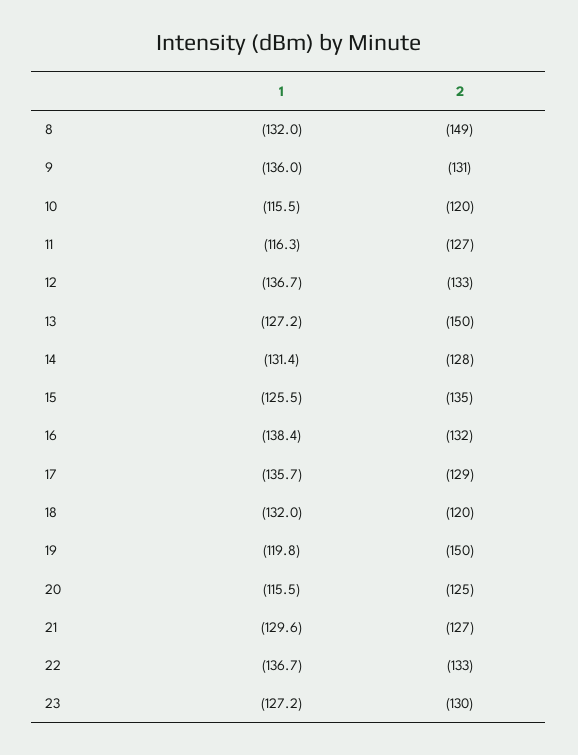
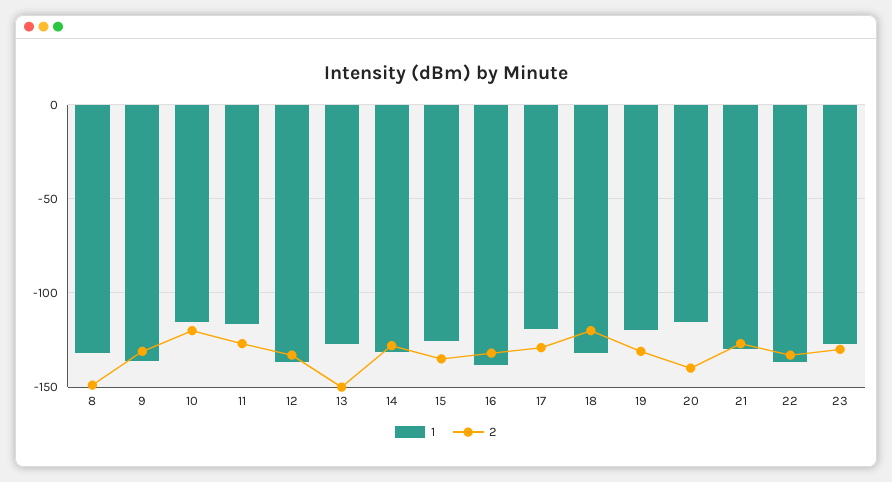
  {
    "1": {
      "8": -132,
      "9": -136,
      "10": -115.5,
      "11": -116.3,
      "12": -136.7,
      "13": -127.2,
      "14": -131.4,
      "15": -125.5,
      "16": -138.4,
-     "17": -135.7,
+     "17": -120,
      "18": -132,
      "19": -119.8,
      "20": -115.5,
      "21": -129.6,
      "22": -136.7,
      "23": -127.2
    },
    "2": {
      "8": -149,
      "9": -131,
      "10": -120,
      "11": -127,
      "12": -133,
      "13": -150,
      "14": -128,
      "15": -135,
      "16": -132,
      "17": -129,
      "18": -120,
-     "19": -150,
+     "19": -130,
-     "20": -125,
+     "20": -140,
      "21": -127,
      "22": -133,
      "23": -130
    }
  }

